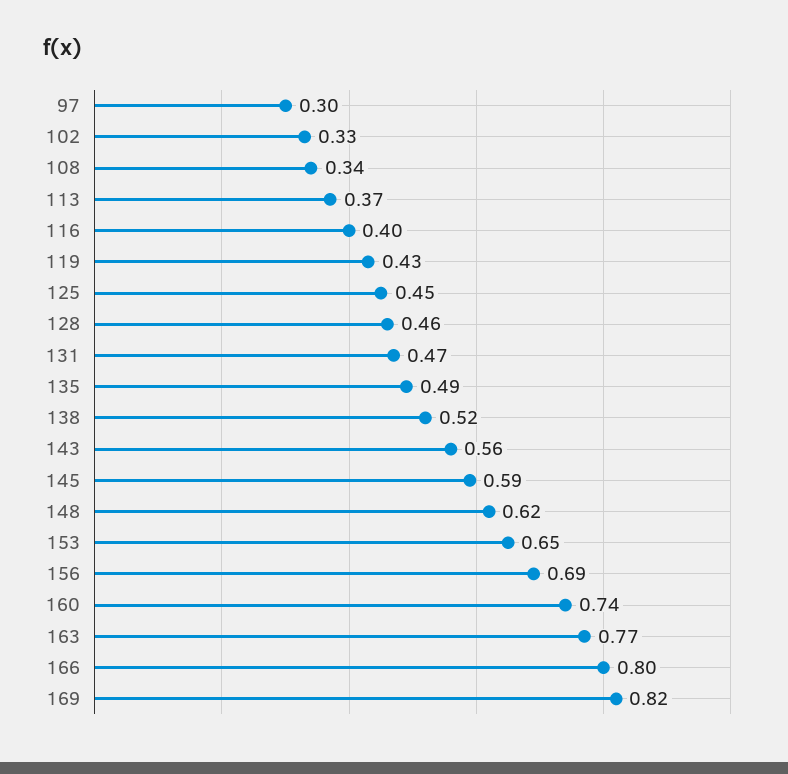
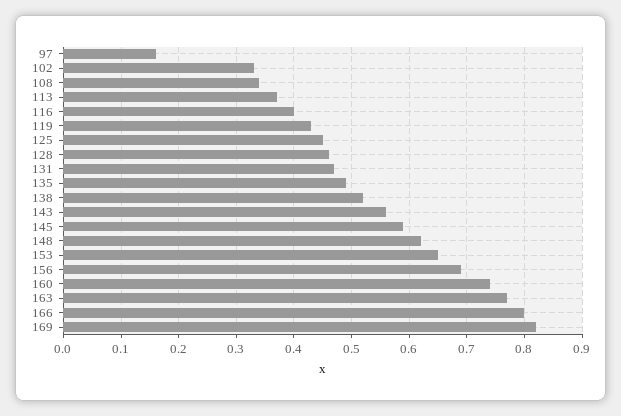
  {
-   "97": 0.3,
+   "97": 0.15,
    "102": 0.33,
    "108": 0.34,
    "113": 0.37,
    "116": 0.4,
    "119": 0.43,
    "125": 0.45,
    "128": 0.46,
    "131": 0.47,
    "135": 0.49,
    "138": 0.52,
    "143": 0.56,
    "145": 0.59,
    "148": 0.62,
    "153": 0.65,
    "156": 0.69,
    "160": 0.74,
    "163": 0.77,
    "166": 0.8,
    "169": 0.82
  }

